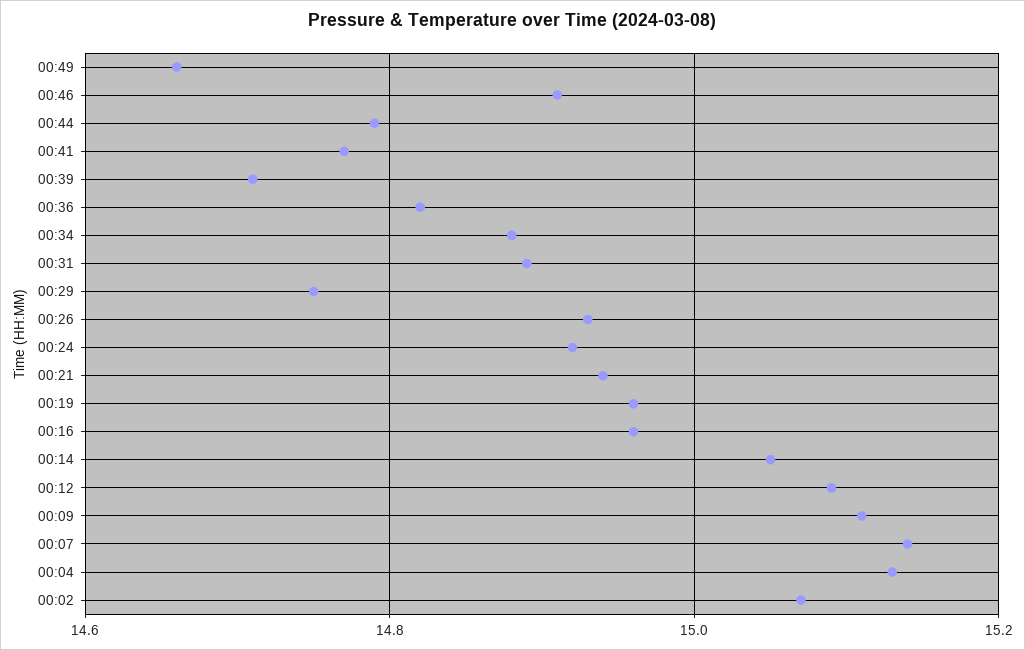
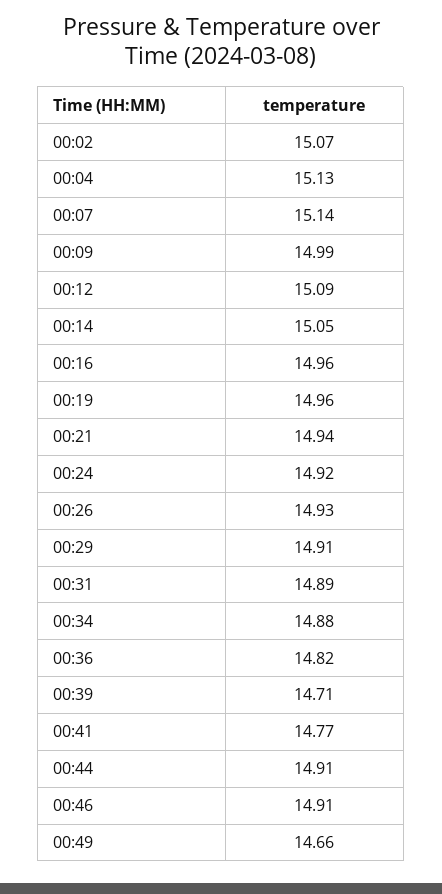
  {
    "00:49": 14.66,
    "00:46": 14.91,
-   "00:44": 14.8,
+   "00:44": 14.91,
    "00:41": 14.77,
    "00:39": 14.71,
    "00:36": 14.82,
    "00:34": 14.88,
    "00:31": 14.89,
-   "00:29": 14.75,
+   "00:29": 14.91,
    "00:26": 14.93,
    "00:24": 14.92,
    "00:21": 14.94,
    "00:19": 14.96,
    "00:16": 14.96,
    "00:14": 15.05,
    "00:12": 15.09,
-   "00:09": 15.1,
+   "00:09": 14.99,
    "00:07": 15.14,
    "00:04": 15.13,
    "00:02": 15.07
  }

